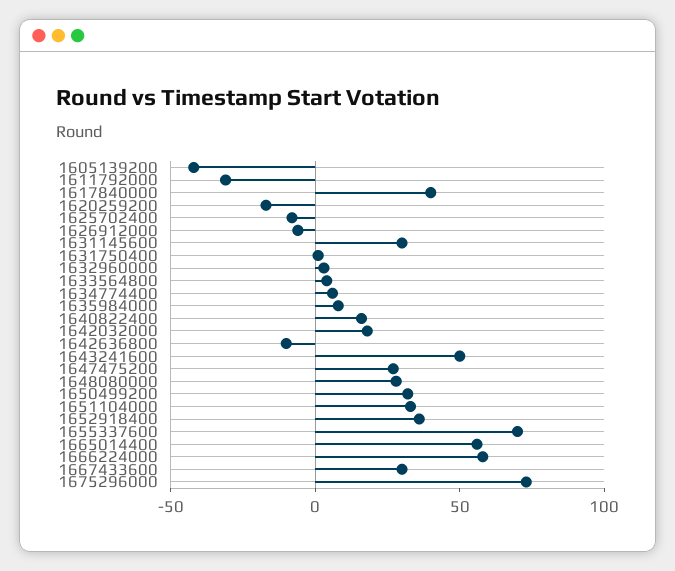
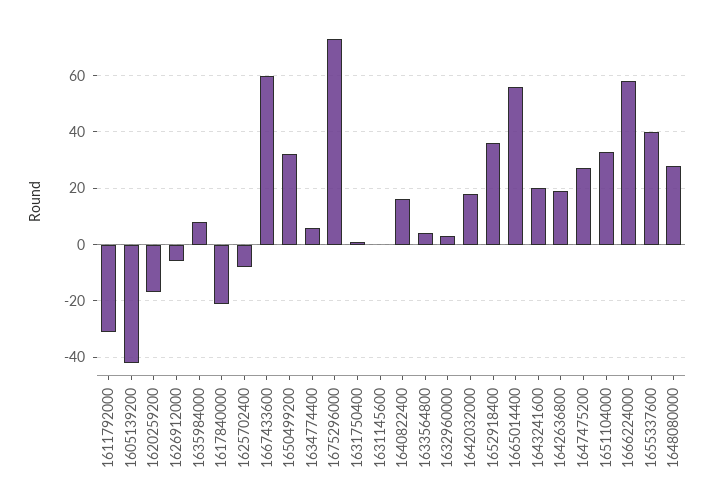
  {
    "1605139200": -40,
    "1611792000": -30,
-   "1617840000": 40,
+   "1617840000": -20,
    "1620259200": -15,
    "1625702400": -10,
    "1626912000": -5,
-   "1631145600": 30,
+   "1631145600": 0,
    "1631750400": 0,
    "1632960000": 5,
    "1633564800": 5,
    "1634774400": 5,
    "1635984000": 10,
    "1640822400": 15,
    "1642032000": 20,
-   "1642636800": -10,
+   "1642636800": 20,
-   "1643241600": 50,
+   "1643241600": 20,
    "1647475200": 25,
    "1648080000": 30,
    "1650499200": 30,
    "1651104000": 35,
    "1652918400": 35,
-   "1655337600": 70,
+   "1655337600": 40,
    "1665014400": 55,
    "1666224000": 60,
-   "1667433600": 30,
+   "1667433600": 60,
    "1675296000": 75
  }

